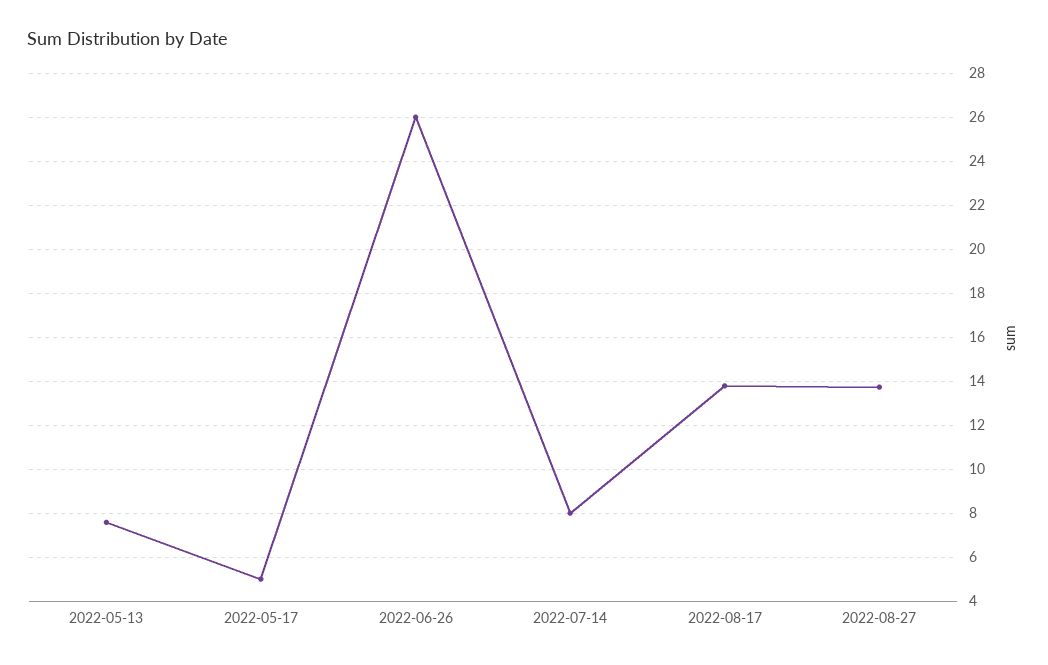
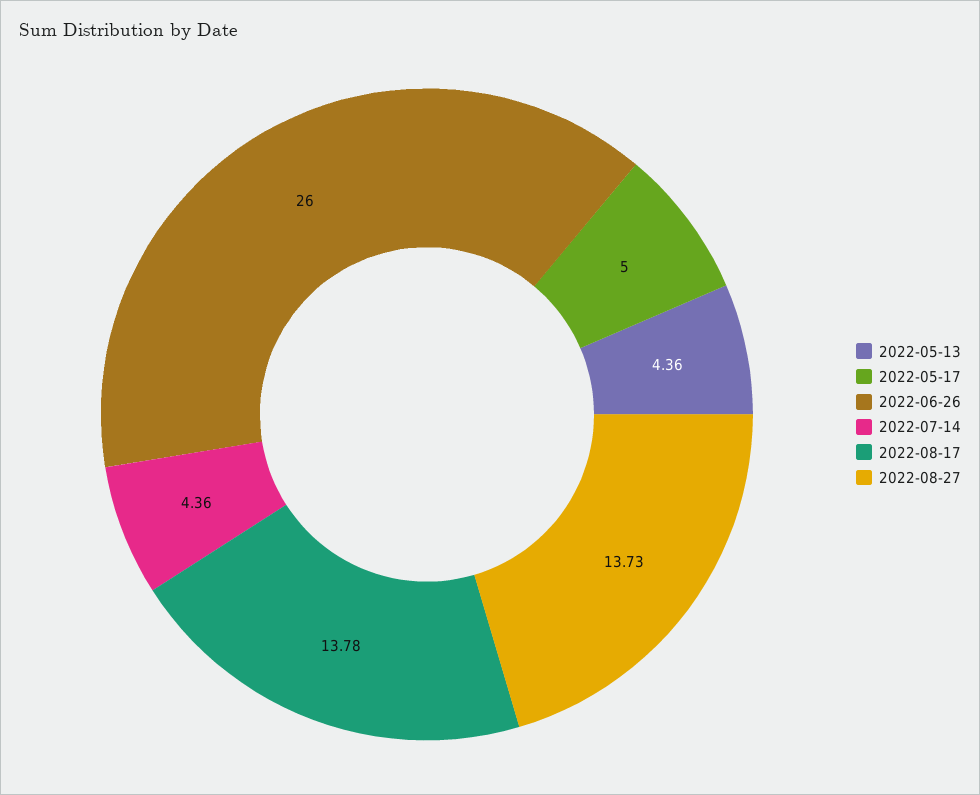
  {
-   "2022-05-13": 7.5,
+   "2022-05-13": 4.36,
    "2022-05-17": 5,
    "2022-06-26": 26,
-   "2022-07-14": 8,
+   "2022-07-14": 4.36,
    "2022-08-17": 13.78,
    "2022-08-27": 13.73
  }

